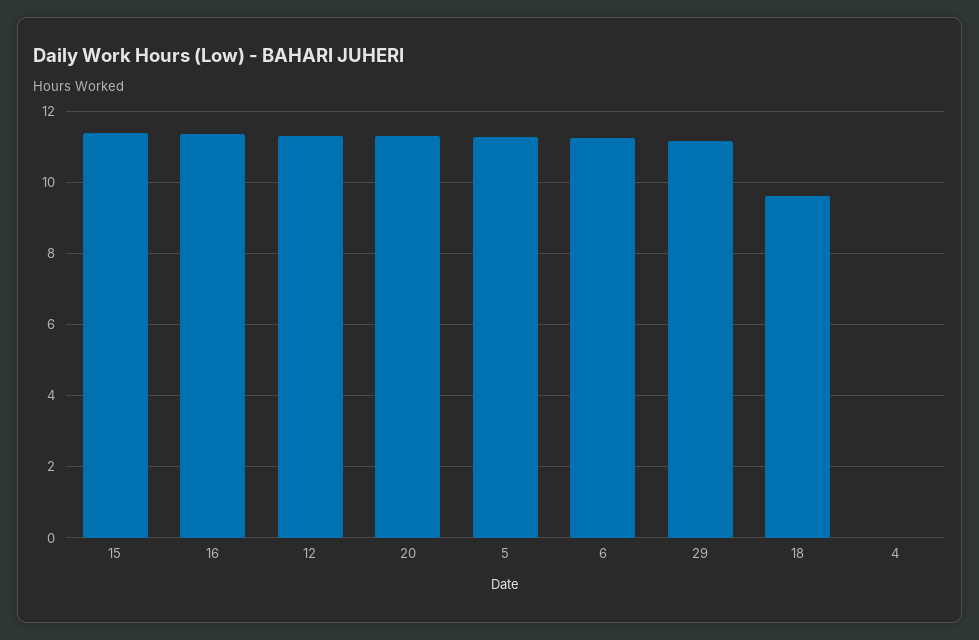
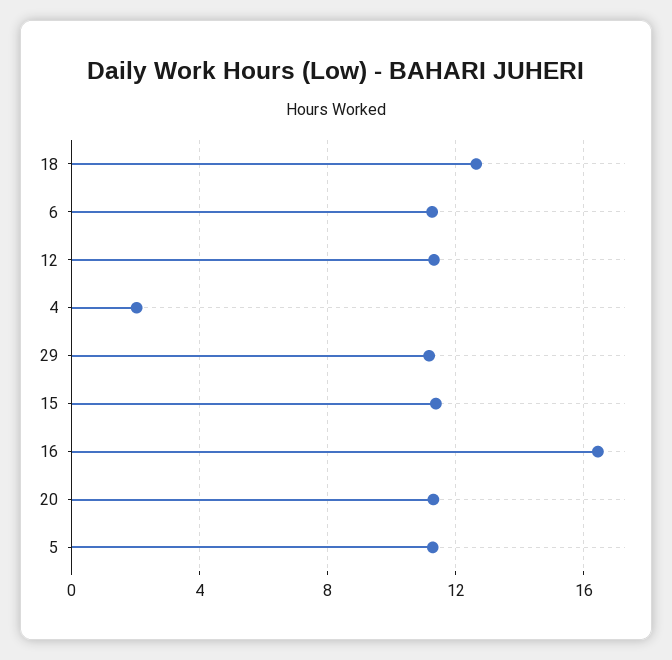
  {
    "15": 11.4,
-   "16": 11.4,
+   "16": 16.5,
    "12": 11.4,
    "20": 11.4,
    "5": 11.2,
    "6": 11.2,
    "29": 11.2,
-   "18": 9.6,
+   "18": 12.5,
-   "4": 0
+   "4": 2
  }

